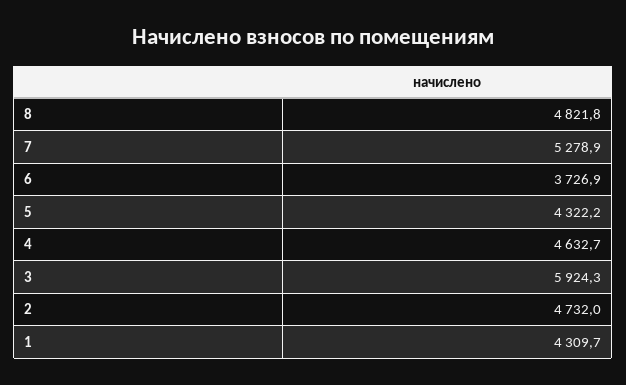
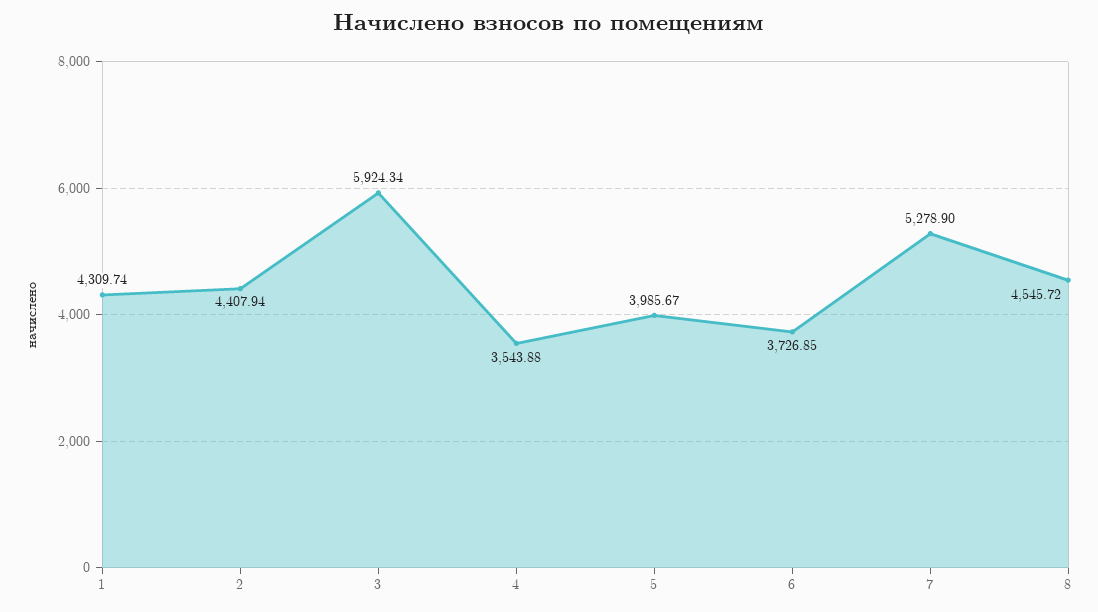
  {
-   "8": 4821.8,
+   "8": 4545.72,
    "7": 5278.9,
    "6": 3726.85,
-   "5": 4322.2,
+   "5": 3985.67,
-   "4": 4632.7,
+   "4": 3543.88,
    "3": 5924.34,
-   "2": 4732,
+   "2": 4407.94,
    "1": 4309.74
  }

